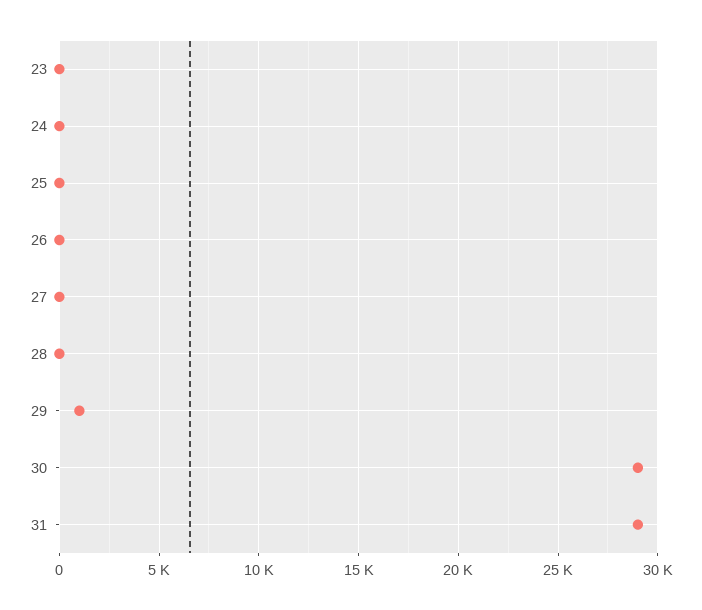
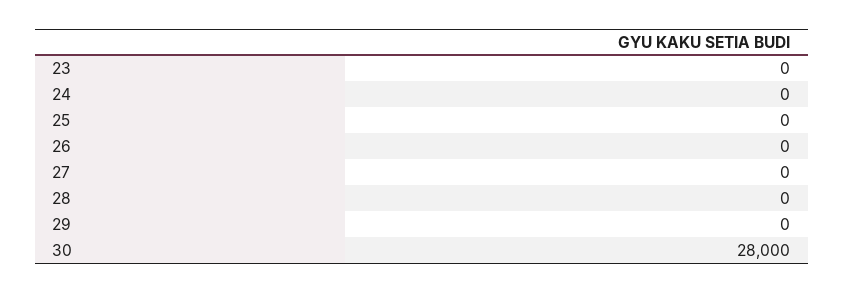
  {
    "23": 0,
    "24": 0,
    "25": 0,
    "26": 0,
    "27": 0,
    "28": 0,
-   "29": 1000,
+   "29": 0,
-   "30": 29000,
+   "30": 28000
-   "31": 29000
  }

